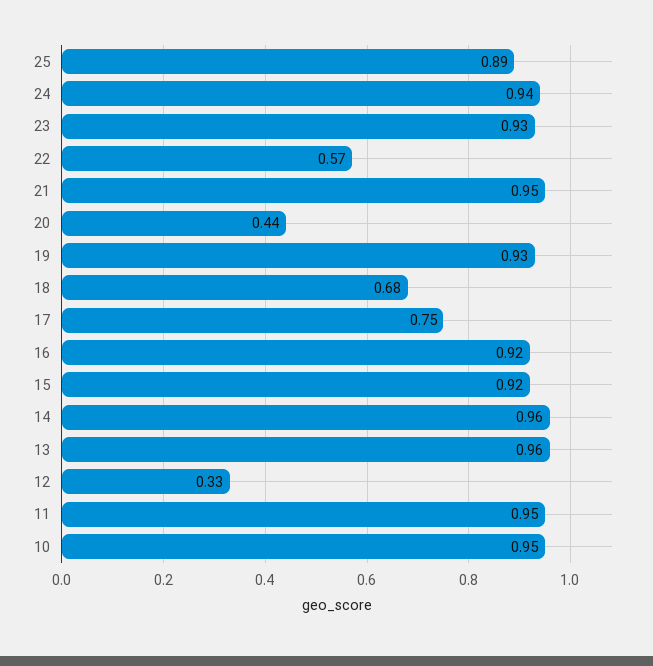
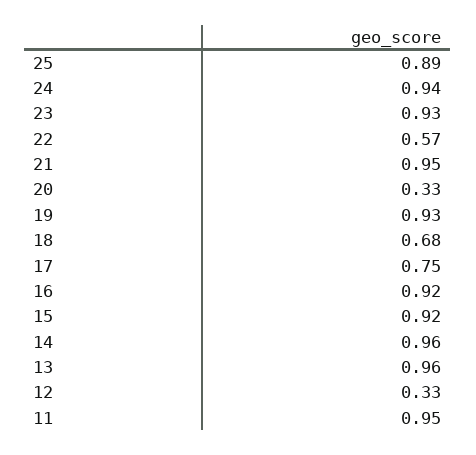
  {
    "25": 0.89,
    "24": 0.94,
    "23": 0.93,
    "22": 0.57,
    "21": 0.95,
-   "20": 0.44,
+   "20": 0.33,
    "19": 0.93,
    "18": 0.68,
    "17": 0.75,
    "16": 0.92,
    "15": 0.92,
    "14": 0.96,
    "13": 0.96,
    "12": 0.33,
-   "11": 0.95,
+   "11": 0.95
-   "10": 0.95
  }

